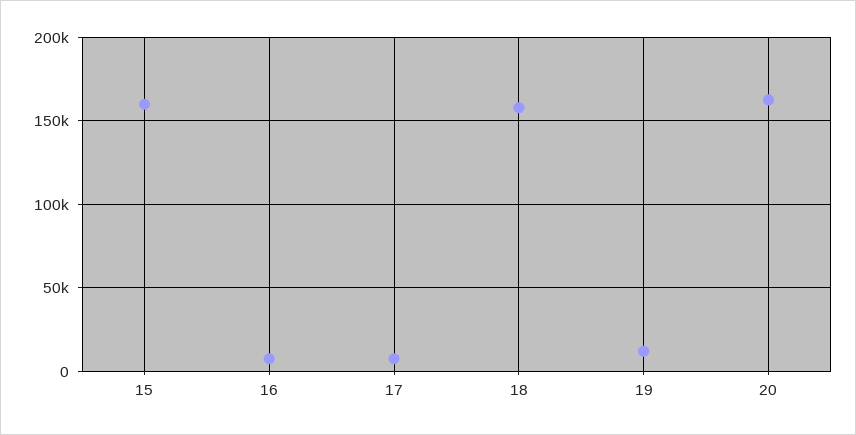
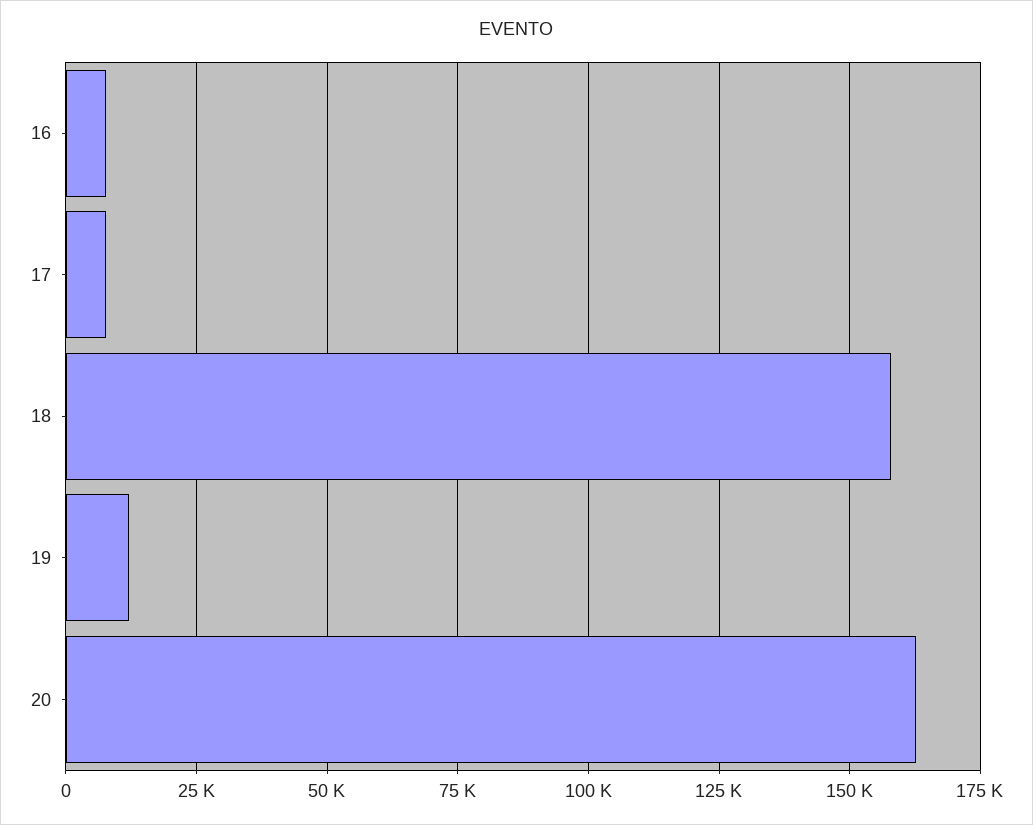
  {
-   "15": 160000,
    "16": 7500,
    "17": 7500,
    "18": 157500,
    "19": 12500,
    "20": 162500
  }

